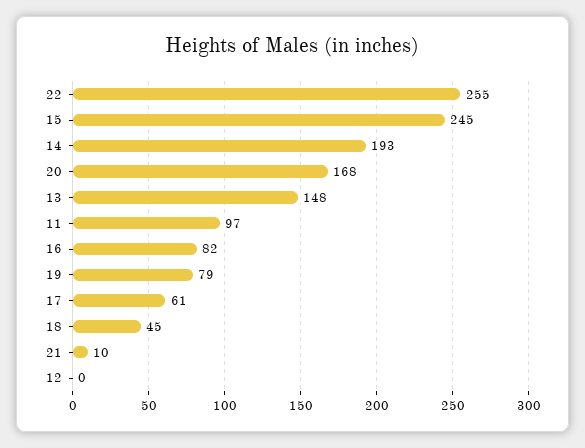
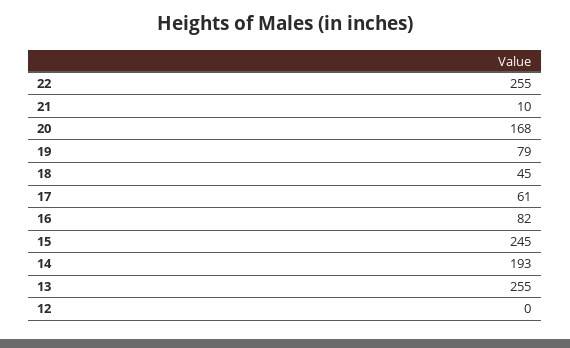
  {
    "22": 255,
    "15": 245,
    "14": 193,
    "20": 168,
-   "13": 148,
+   "13": 255,
-   "11": 97,
    "16": 82,
    "19": 79,
    "17": 61,
    "18": 45,
    "21": 10,
    "12": 0
  }

